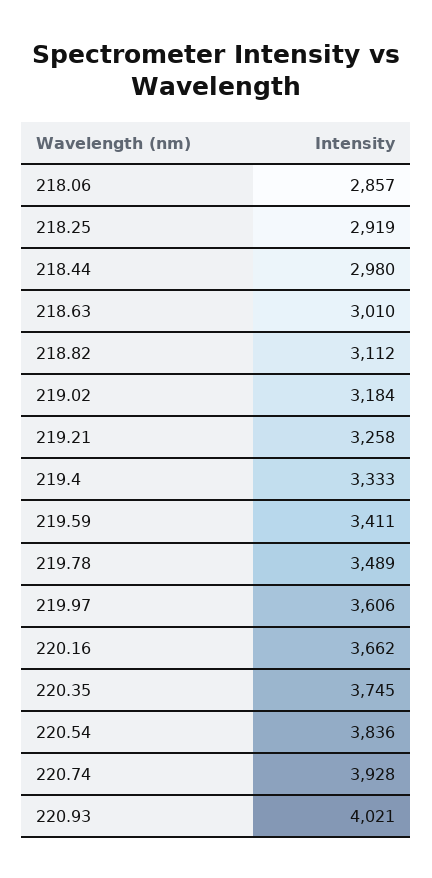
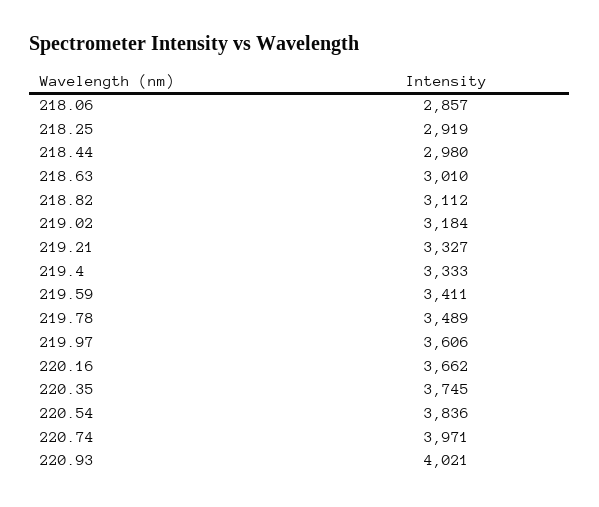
  {
    "218.06": 2857,
    "218.25": 2919,
    "218.44": 2980,
    "218.63": 3010,
    "218.82": 3112,
    "219.02": 3184,
-   "219.21": 3258,
+   "219.21": 3327,
    "219.4": 3333,
    "219.59": 3411,
    "219.78": 3489,
    "219.97": 3606,
    "220.16": 3662,
    "220.35": 3745,
    "220.54": 3836,
-   "220.74": 3928,
+   "220.74": 3971,
    "220.93": 4021
  }

